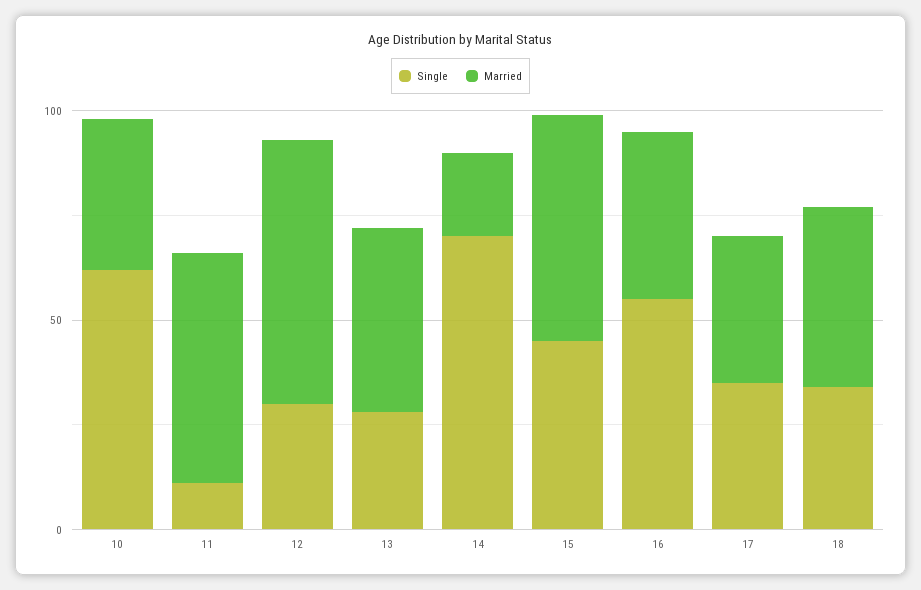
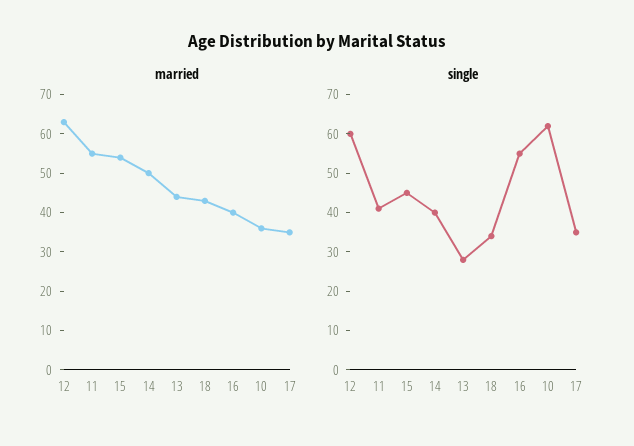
  {
    "Single": {
      "10": 60,
-     "11": 10,
+     "11": 40,
-     "12": 30,
+     "12": 60,
      "13": 30,
-     "14": 70,
+     "14": 40,
      "15": 45,
      "16": 55,
      "17": 35,
      "18": 35
    },
    "Married": {
      "10": 35,
      "11": 55,
      "12": 65,
      "13": 45,
-     "14": 20,
+     "14": 50,
      "15": 55,
      "16": 40,
      "17": 35,
      "18": 45
    }
  }

